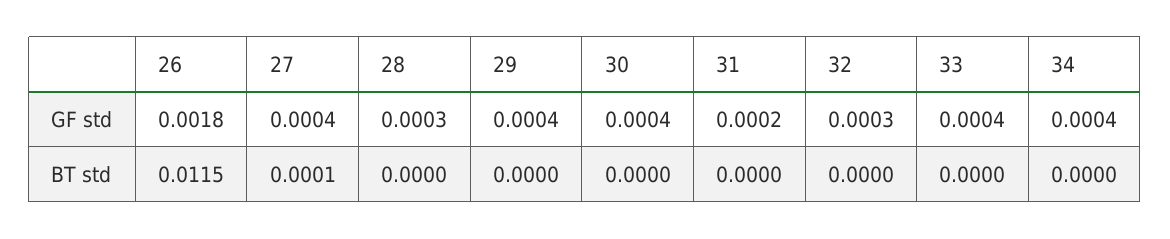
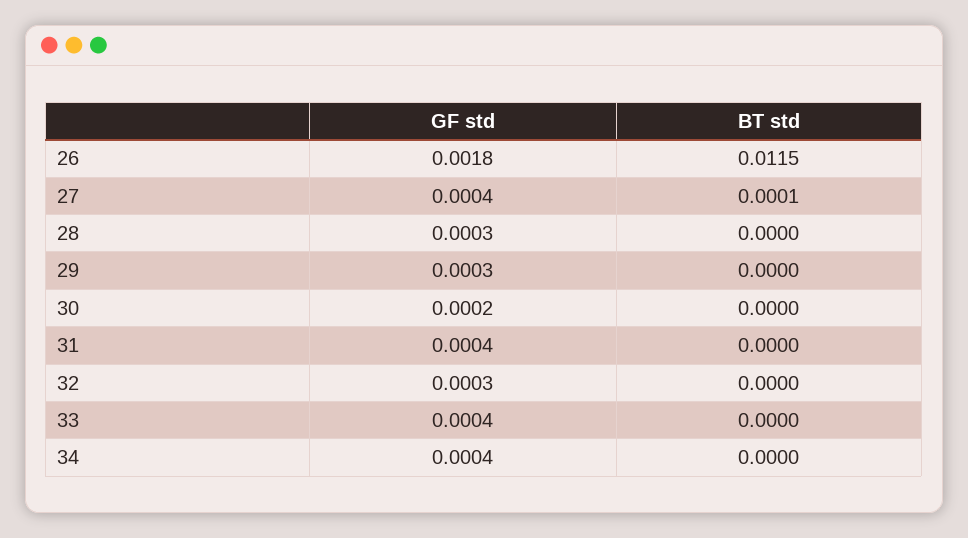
  {
    "26": {
      "GF std": 0.0018,
      "BT std": 0.0115
    },
    "27": {
      "GF std": 0.0004,
      "BT std": 0.0001
    },
    "28": {
      "GF std": 0.0003,
      "BT std": 0
    },
    "29": {
-     "GF std": 0.0004,
+     "GF std": 0.0003,
      "BT std": 0
    },
    "30": {
-     "GF std": 0.0004,
+     "GF std": 0.0002,
      "BT std": 0
    },
    "31": {
-     "GF std": 0.0002,
+     "GF std": 0.0004,
      "BT std": 0
    },
    "32": {
      "GF std": 0.0003,
      "BT std": 0
    },
    "33": {
      "GF std": 0.0004,
      "BT std": 0
    },
    "34": {
      "GF std": 0.0004,
      "BT std": 0
    }
  }

